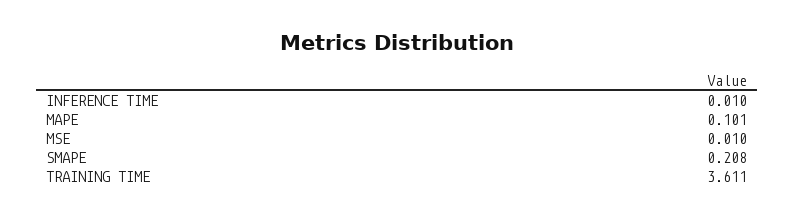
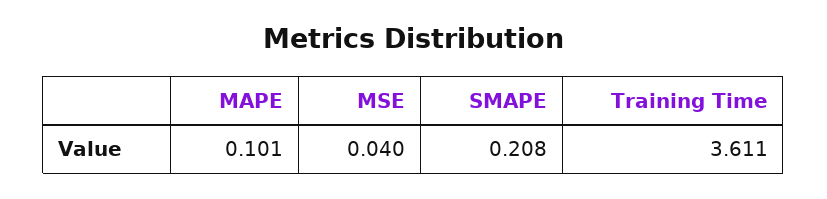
  {
-   "INFERENCE TIME": 0.01,
    "MAPE": 0.101,
-   "MSE": 0.01,
+   "MSE": 0.04,
    "SMAPE": 0.208,
    "TRAINING TIME": 3.611
  }

